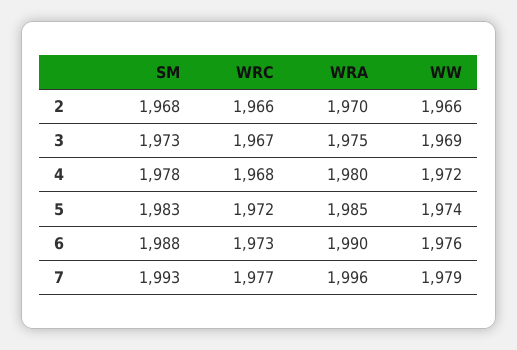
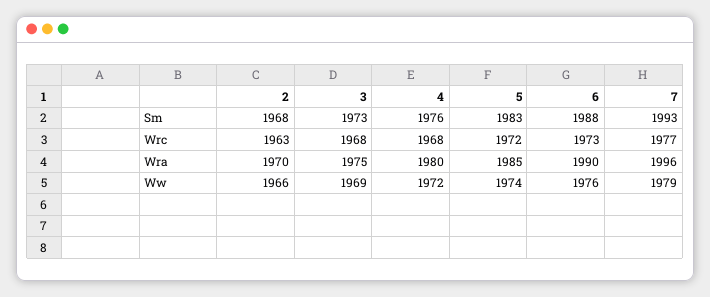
  {
    "SM": {
      "2": 1968,
      "3": 1973,
-     "4": 1978,
+     "4": 1976,
      "5": 1983,
      "6": 1988,
      "7": 1993
    },
    "WRC": {
-     "2": 1966,
+     "2": 1963,
-     "3": 1967,
+     "3": 1968,
      "4": 1968,
      "5": 1972,
      "6": 1973,
      "7": 1977
    },
    "WRA": {
      "2": 1970,
      "3": 1975,
      "4": 1980,
      "5": 1985,
      "6": 1990,
      "7": 1996
    },
    "WW": {
      "2": 1966,
      "3": 1969,
      "4": 1972,
      "5": 1974,
      "6": 1976,
      "7": 1979
    }
  }

